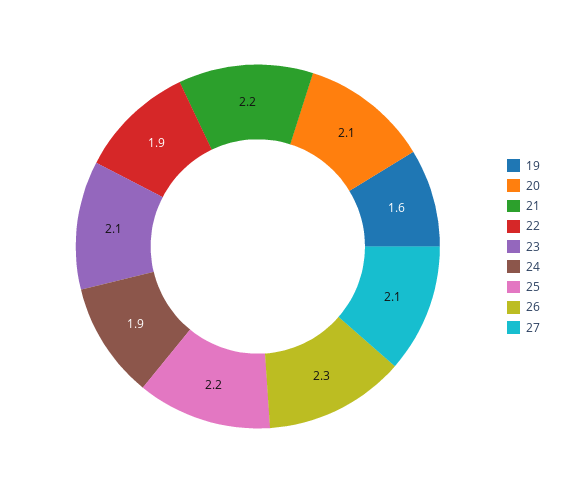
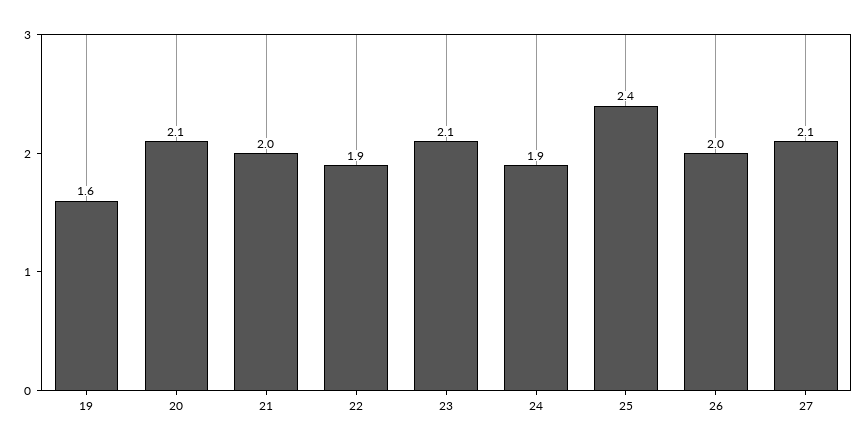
  {
    "19": 1.6,
    "20": 2.1,
-   "21": 2.2,
+   "21": 2,
    "22": 1.9,
    "23": 2.1,
    "24": 1.9,
-   "25": 2.2,
+   "25": 2.4,
-   "26": 2.3,
+   "26": 2,
    "27": 2.1
  }

